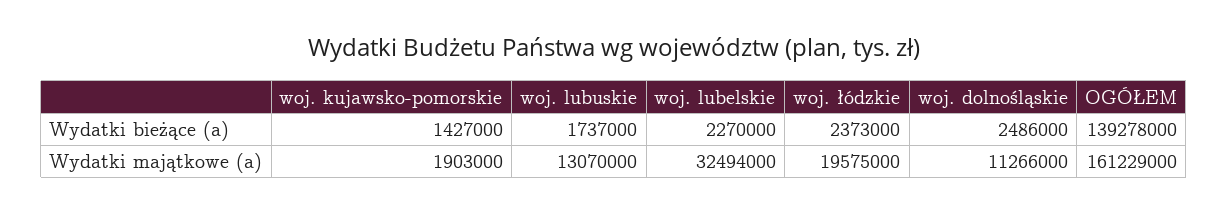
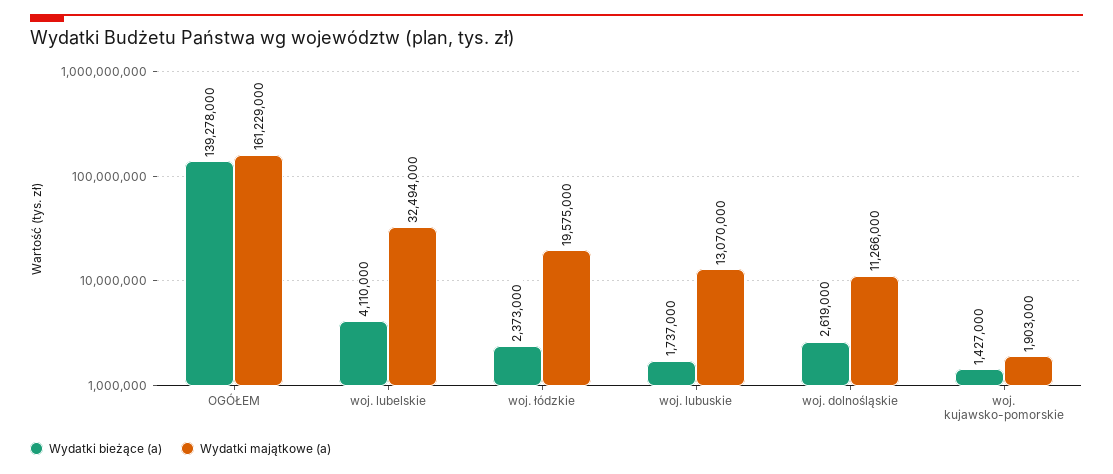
  {
    "Wydatki bieżące (a)": {
      "woj. kujawsko-pomorskie": 1427000,
      "woj. lubuskie": 1737000,
-     "woj. lubelskie": 2270000,
+     "woj. lubelskie": 4110000,
      "woj. łódzkie": 2373000,
-     "woj. dolnośląskie": 2486000,
+     "woj. dolnośląskie": 2619000,
      "OGÓŁEM": 139278000
    },
    "Wydatki majątkowe (a)": {
      "woj. kujawsko-pomorskie": 1903000,
      "woj. lubuskie": 13070000,
      "woj. lubelskie": 32494000,
      "woj. łódzkie": 19575000,
      "woj. dolnośląskie": 11266000,
      "OGÓŁEM": 161229000
    }
  }

